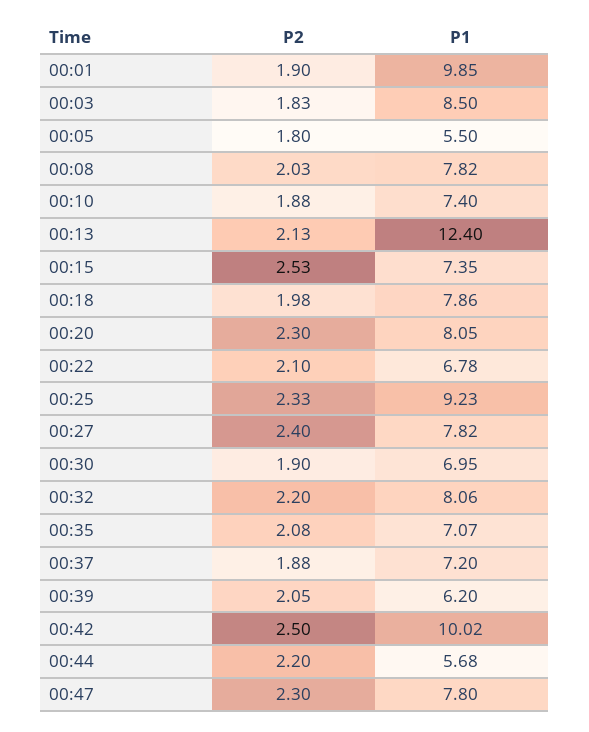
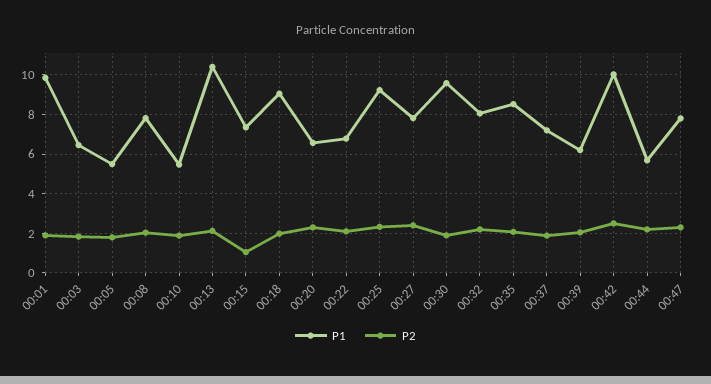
  {
    "P2": {
      "00:01": 1.9,
      "00:03": 1.83,
      "00:05": 1.8,
      "00:08": 2.03,
      "00:10": 1.88,
      "00:13": 2.13,
-     "00:15": 2.53,
+     "00:15": 1,
      "00:18": 1.98,
      "00:20": 2.3,
      "00:22": 2.1,
      "00:25": 2.33,
      "00:27": 2.4,
      "00:30": 1.9,
      "00:32": 2.2,
      "00:35": 2.08,
      "00:37": 1.88,
      "00:39": 2.05,
      "00:42": 2.5,
      "00:44": 2.2,
      "00:47": 2.3
    },
    "P1": {
      "00:01": 9.85,
-     "00:03": 8.5,
+     "00:03": 6.5,
      "00:05": 5.5,
      "00:08": 7.82,
-     "00:10": 7.4,
+     "00:10": 5.5,
-     "00:13": 12.4,
+     "00:13": 10.5,
      "00:15": 7.35,
-     "00:18": 7.86,
+     "00:18": 9,
-     "00:20": 8.05,
+     "00:20": 6.5,
      "00:22": 6.78,
      "00:25": 9.23,
      "00:27": 7.82,
-     "00:30": 6.95,
+     "00:30": 9.5,
      "00:32": 8.06,
-     "00:35": 7.07,
+     "00:35": 8.5,
      "00:37": 7.2,
      "00:39": 6.2,
      "00:42": 10.02,
      "00:44": 5.68,
      "00:47": 7.8
    }
  }

